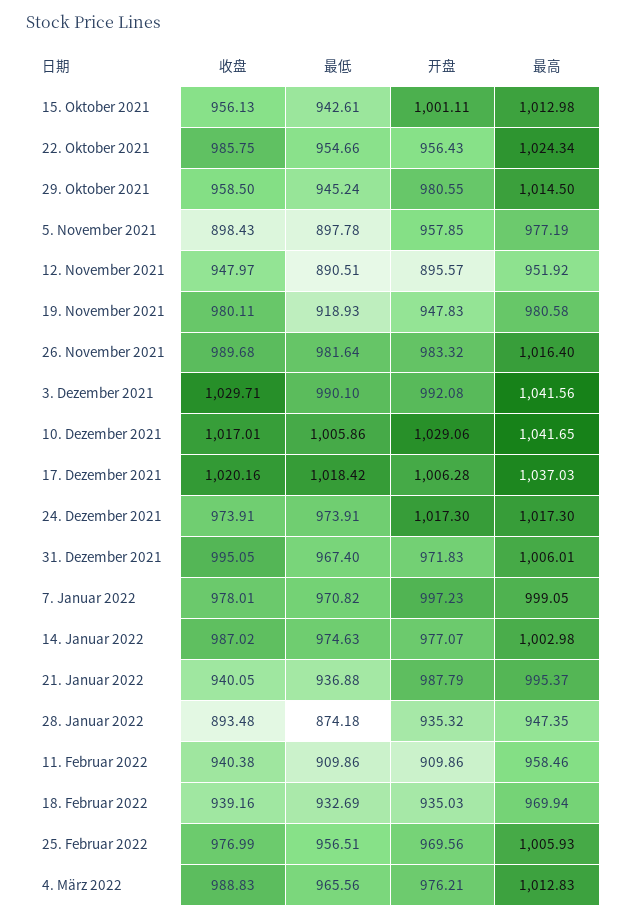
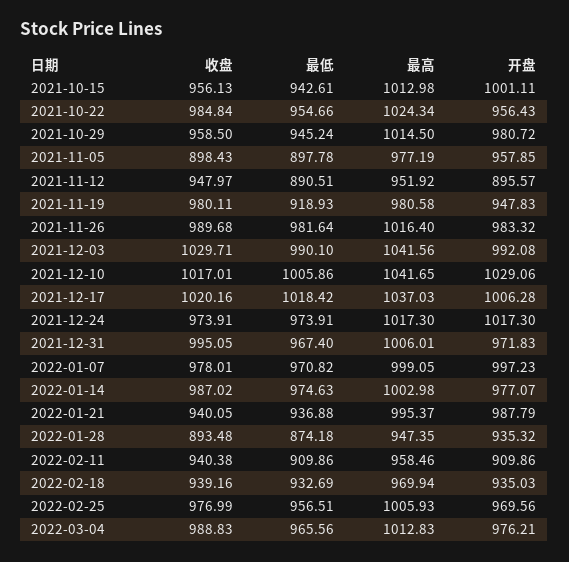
  {
    "收盘": {
      "15. Oktober 2021": 956.13,
-     "22. Oktober 2021": 985.75,
+     "22. Oktober 2021": 984.84,
      "29. Oktober 2021": 958.5,
      "5. November 2021": 898.43,
      "12. November 2021": 947.97,
      "19. November 2021": 980.11,
      "26. November 2021": 989.68,
      "3. Dezember 2021": 1029.71,
      "10. Dezember 2021": 1017.01,
      "17. Dezember 2021": 1020.16,
      "24. Dezember 2021": 973.91,
      "31. Dezember 2021": 995.05,
      "7. Januar 2022": 978.01,
      "14. Januar 2022": 987.02,
      "21. Januar 2022": 940.05,
      "28. Januar 2022": 893.48,
      "11. Februar 2022": 940.38,
      "18. Februar 2022": 939.16,
      "25. Februar 2022": 976.99,
      "4. März 2022": 988.83
    },
    "最低": {
      "15. Oktober 2021": 942.61,
      "22. Oktober 2021": 954.66,
      "29. Oktober 2021": 945.24,
      "5. November 2021": 897.78,
      "12. November 2021": 890.51,
      "19. November 2021": 918.93,
      "26. November 2021": 981.64,
      "3. Dezember 2021": 990.1,
      "10. Dezember 2021": 1005.86,
      "17. Dezember 2021": 1018.42,
      "24. Dezember 2021": 973.91,
      "31. Dezember 2021": 967.4,
      "7. Januar 2022": 970.82,
      "14. Januar 2022": 974.63,
      "21. Januar 2022": 936.88,
      "28. Januar 2022": 874.18,
      "11. Februar 2022": 909.86,
      "18. Februar 2022": 932.69,
      "25. Februar 2022": 956.51,
      "4. März 2022": 965.56
    },
    "开盘": {
      "15. Oktober 2021": 1001.11,
      "22. Oktober 2021": 956.43,
-     "29. Oktober 2021": 980.55,
+     "29. Oktober 2021": 980.72,
      "5. November 2021": 957.85,
      "12. November 2021": 895.57,
      "19. November 2021": 947.83,
      "26. November 2021": 983.32,
      "3. Dezember 2021": 992.08,
      "10. Dezember 2021": 1029.06,
      "17. Dezember 2021": 1006.28,
      "24. Dezember 2021": 1017.3,
      "31. Dezember 2021": 971.83,
      "7. Januar 2022": 997.23,
      "14. Januar 2022": 977.07,
      "21. Januar 2022": 987.79,
      "28. Januar 2022": 935.32,
      "11. Februar 2022": 909.86,
      "18. Februar 2022": 935.03,
      "25. Februar 2022": 969.56,
      "4. März 2022": 976.21
    },
    "最高": {
      "15. Oktober 2021": 1012.98,
      "22. Oktober 2021": 1024.34,
      "29. Oktober 2021": 1014.5,
      "5. November 2021": 977.19,
      "12. November 2021": 951.92,
      "19. November 2021": 980.58,
      "26. November 2021": 1016.4,
      "3. Dezember 2021": 1041.56,
      "10. Dezember 2021": 1041.65,
      "17. Dezember 2021": 1037.03,
      "24. Dezember 2021": 1017.3,
      "31. Dezember 2021": 1006.01,
      "7. Januar 2022": 999.05,
      "14. Januar 2022": 1002.98,
      "21. Januar 2022": 995.37,
      "28. Januar 2022": 947.35,
      "11. Februar 2022": 958.46,
      "18. Februar 2022": 969.94,
      "25. Februar 2022": 1005.93,
      "4. März 2022": 1012.83
    }
  }

